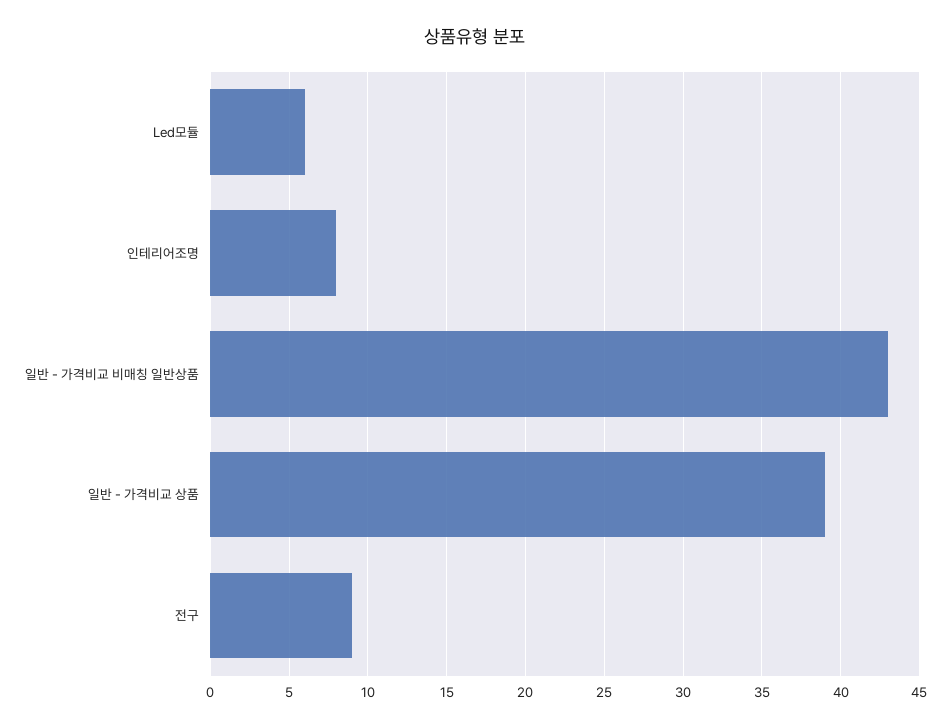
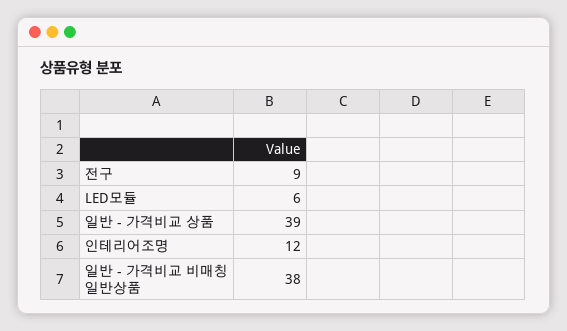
  {
    "Led모듈": 6,
-   "인테리어조명": 8,
+   "인테리어조명": 12,
-   "일반 - 가격비교 비매칭 일반상품": 43,
+   "일반 - 가격비교 비매칭 일반상품": 38,
    "일반 - 가격비교 상품": 39,
    "전구": 9
  }

